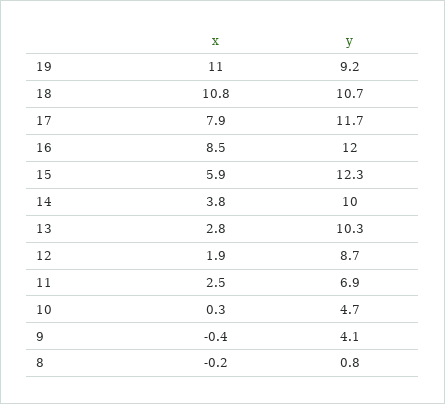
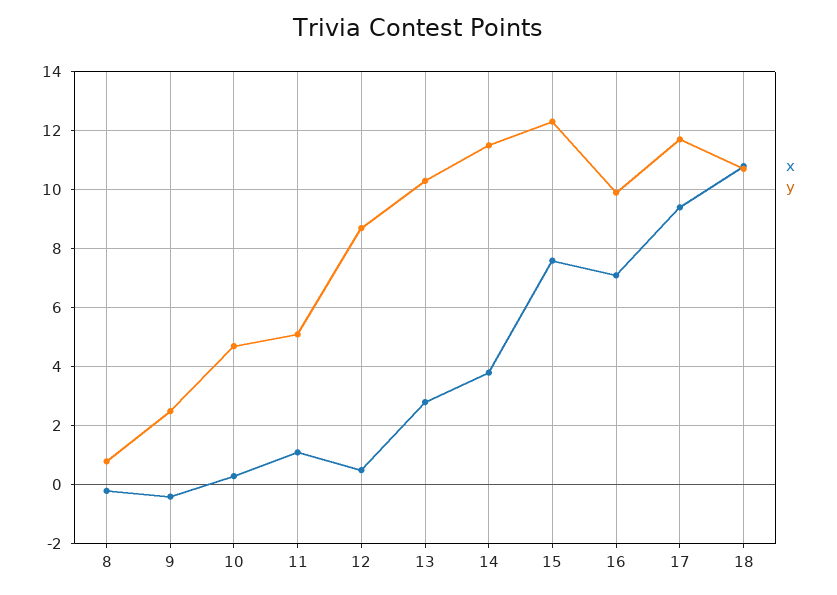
  {
    "x": {
-     "19": 11,
      "18": 10.8,
-     "17": 7.9,
+     "17": 9.5,
-     "16": 8.5,
+     "16": 7,
-     "15": 5.9,
+     "15": 7.5,
      "14": 3.8,
      "13": 2.8,
-     "12": 1.9,
+     "12": 0.5,
-     "11": 2.5,
+     "11": 1,
      "10": 0.3,
      "9": -0.4,
      "8": -0.2
    },
    "y": {
-     "19": 9.2,
      "18": 10.7,
      "17": 11.7,
-     "16": 12,
+     "16": 10,
      "15": 12.3,
-     "14": 10,
+     "14": 11.5,
      "13": 10.3,
      "12": 8.7,
-     "11": 6.9,
+     "11": 5,
      "10": 4.7,
-     "9": 4.1,
+     "9": 2.5,
      "8": 0.8
    }
  }

